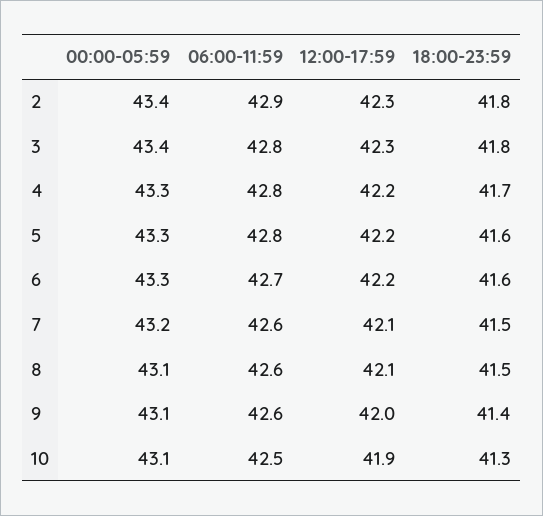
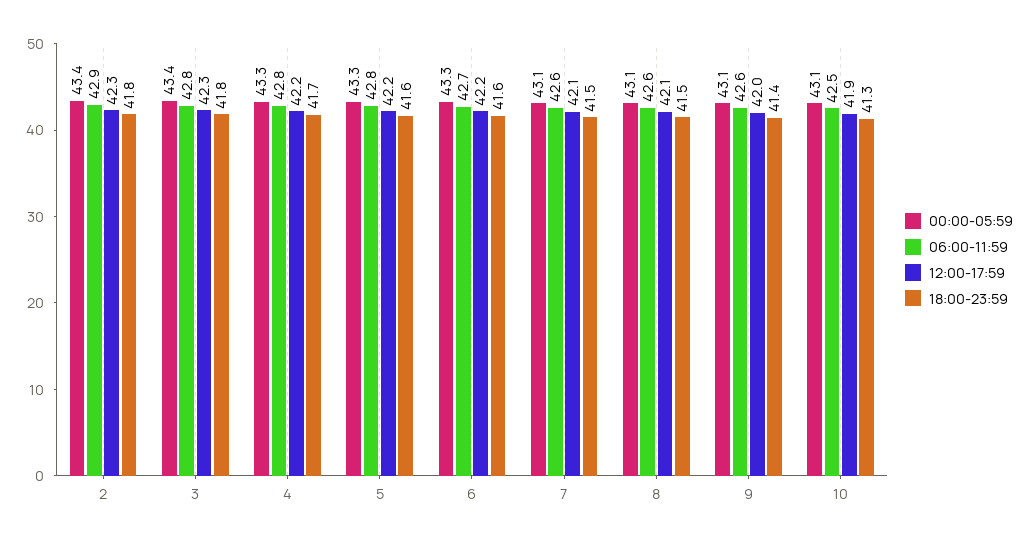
  {
    "00:00-05:59": {
      "2": 43.4,
      "3": 43.4,
      "4": 43.3,
      "5": 43.3,
      "6": 43.3,
-     "7": 43.2,
+     "7": 43.1,
      "8": 43.1,
      "9": 43.1,
      "10": 43.1
    },
    "06:00-11:59": {
      "2": 42.9,
      "3": 42.8,
      "4": 42.8,
      "5": 42.8,
      "6": 42.7,
      "7": 42.6,
      "8": 42.6,
      "9": 42.6,
      "10": 42.5
    },
    "12:00-17:59": {
      "2": 42.3,
      "3": 42.3,
      "4": 42.2,
      "5": 42.2,
      "6": 42.2,
      "7": 42.1,
      "8": 42.1,
      "9": 42,
      "10": 41.9
    },
    "18:00-23:59": {
      "2": 41.8,
      "3": 41.8,
      "4": 41.7,
      "5": 41.6,
      "6": 41.6,
      "7": 41.5,
      "8": 41.5,
      "9": 41.4,
      "10": 41.3
    }
  }

